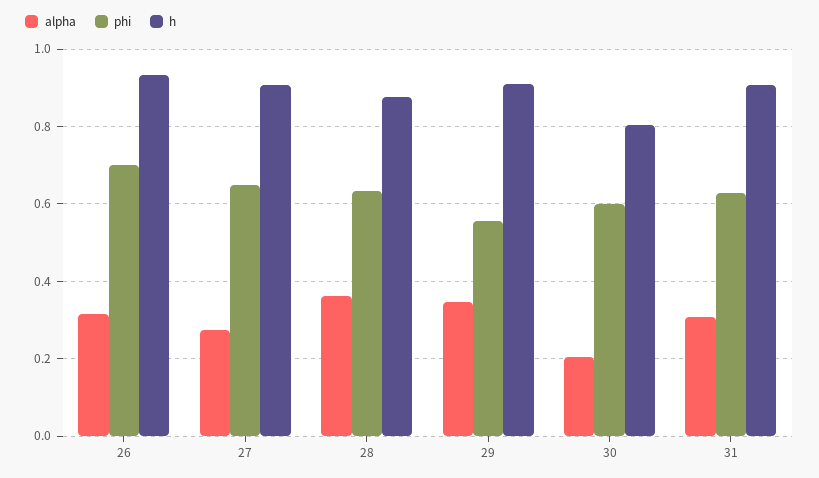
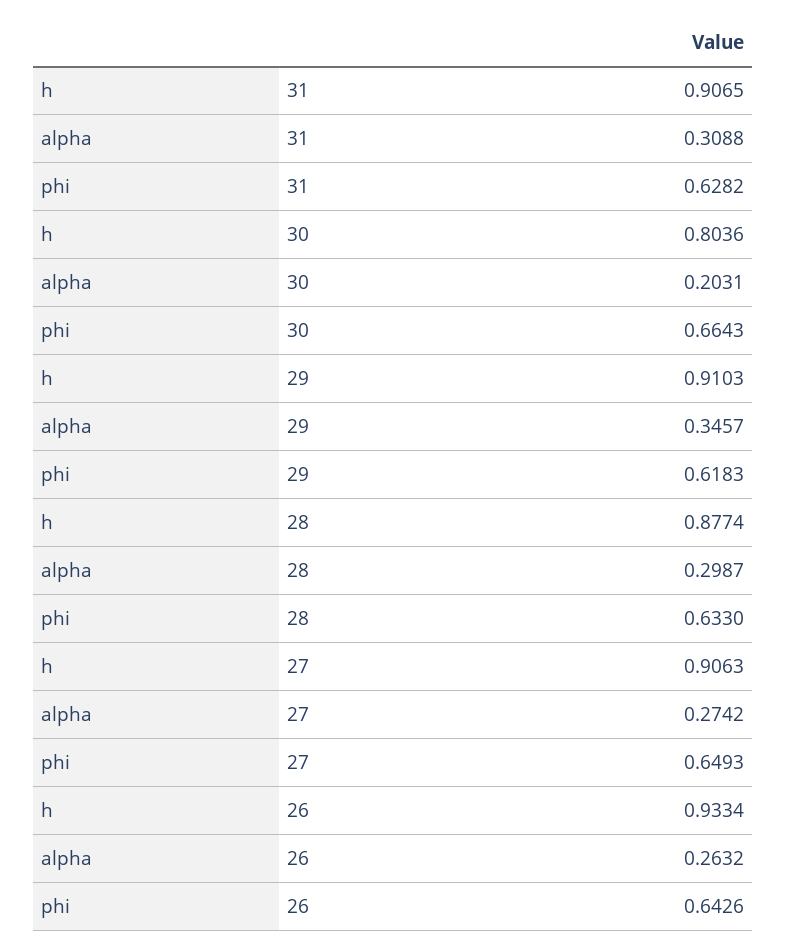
  {
    "alpha": {
-     "26": 0.32,
+     "26": 0.2632,
      "27": 0.2742,
-     "28": 0.36,
+     "28": 0.2987,
      "29": 0.3457,
      "30": 0.2031,
      "31": 0.3088
    },
    "phi": {
-     "26": 0.7,
+     "26": 0.6426,
      "27": 0.6493,
      "28": 0.633,
-     "29": 0.56,
+     "29": 0.6183,
-     "30": 0.6,
+     "30": 0.6643,
      "31": 0.6282
    },
    "h": {
      "26": 0.9334,
      "27": 0.9063,
      "28": 0.8774,
      "29": 0.9103,
      "30": 0.8036,
      "31": 0.9065
    }
  }

